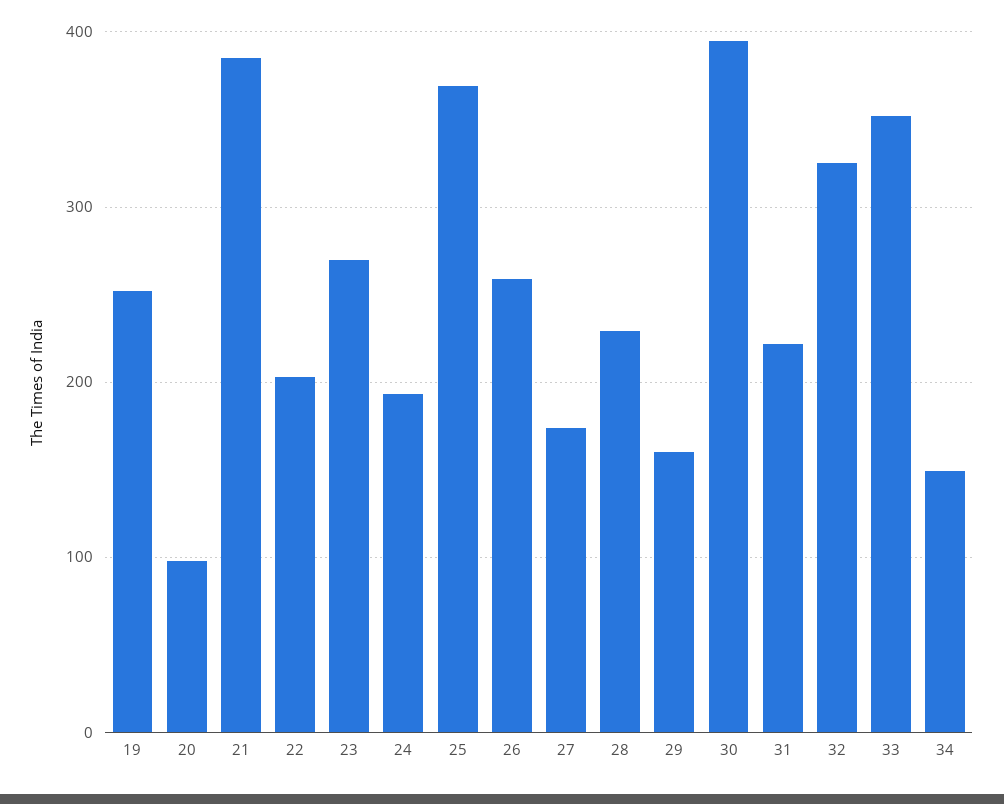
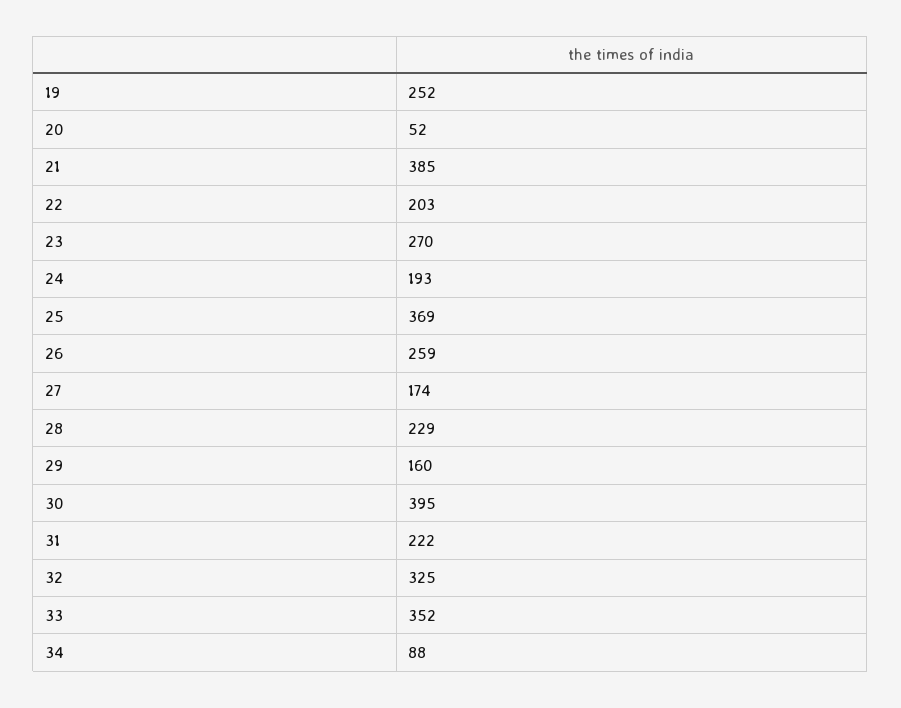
  {
    "19": 252,
-   "20": 100,
+   "20": 52,
    "21": 385,
    "22": 203,
    "23": 270,
    "24": 193,
    "25": 369,
    "26": 259,
    "27": 174,
    "28": 229,
    "29": 160,
    "30": 395,
    "31": 222,
    "32": 325,
    "33": 352,
-   "34": 150
+   "34": 88
  }

